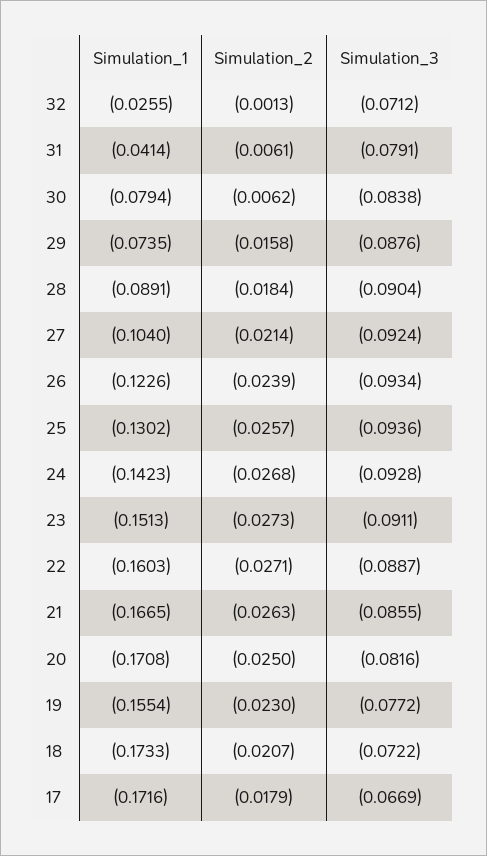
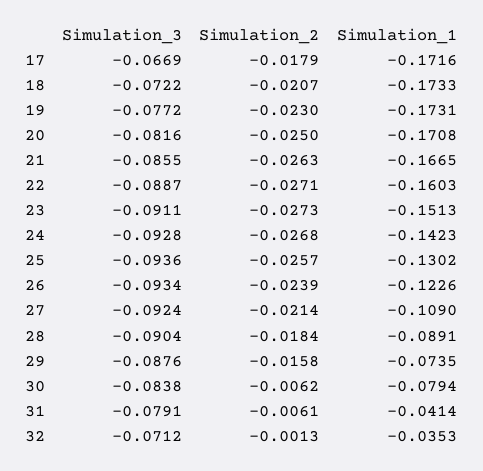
  {
    "Simulation_1": {
-     "32": -0.0255,
+     "32": -0.0353,
      "31": -0.0414,
      "30": -0.0794,
      "29": -0.0735,
      "28": -0.0891,
-     "27": -0.104,
+     "27": -0.109,
      "26": -0.1226,
      "25": -0.1302,
      "24": -0.1423,
      "23": -0.1513,
      "22": -0.1603,
      "21": -0.1665,
      "20": -0.1708,
-     "19": -0.1554,
+     "19": -0.1731,
      "18": -0.1733,
      "17": -0.1716
    },
    "Simulation_2": {
      "32": -0.0013,
      "31": -0.0061,
      "30": -0.0062,
      "29": -0.0158,
      "28": -0.0184,
      "27": -0.0214,
      "26": -0.0239,
      "25": -0.0257,
      "24": -0.0268,
      "23": -0.0273,
      "22": -0.0271,
      "21": -0.0263,
      "20": -0.025,
      "19": -0.023,
      "18": -0.0207,
      "17": -0.0179
    },
    "Simulation_3": {
      "32": -0.0712,
      "31": -0.0791,
      "30": -0.0838,
      "29": -0.0876,
      "28": -0.0904,
      "27": -0.0924,
      "26": -0.0934,
      "25": -0.0936,
      "24": -0.0928,
      "23": -0.0911,
      "22": -0.0887,
      "21": -0.0855,
      "20": -0.0816,
      "19": -0.0772,
      "18": -0.0722,
      "17": -0.0669
    }
  }

